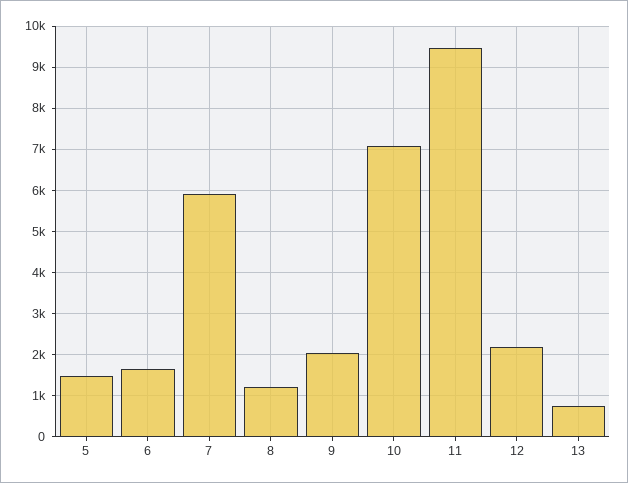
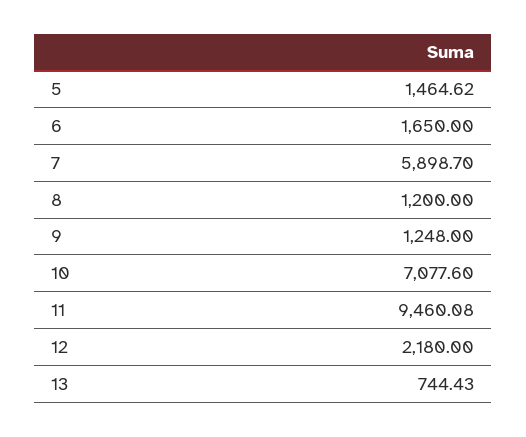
  {
    "5": 1464.62,
    "6": 1650,
    "7": 5898.7,
    "8": 1200,
-   "9": 2000,
+   "9": 1248,
    "10": 7077.6,
    "11": 9460.08,
    "12": 2180,
    "13": 744.43
  }

